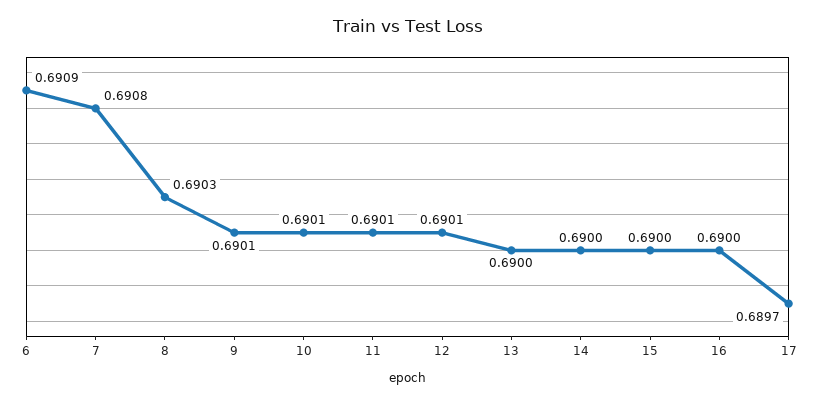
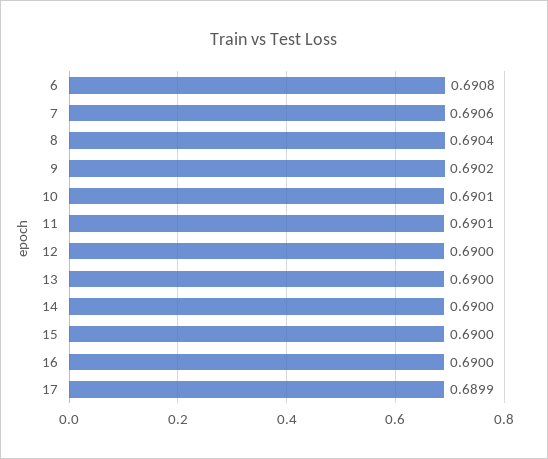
  {
-   "6": 0.6909,
+   "6": 0.6908,
-   "7": 0.6908,
+   "7": 0.6906,
-   "8": 0.6903,
+   "8": 0.6904,
-   "9": 0.6901,
+   "9": 0.6902,
    "10": 0.6901,
    "11": 0.6901,
-   "12": 0.6901,
+   "12": 0.69,
    "13": 0.69,
    "14": 0.69,
    "15": 0.69,
    "16": 0.69,
-   "17": 0.6897
+   "17": 0.6899
  }

